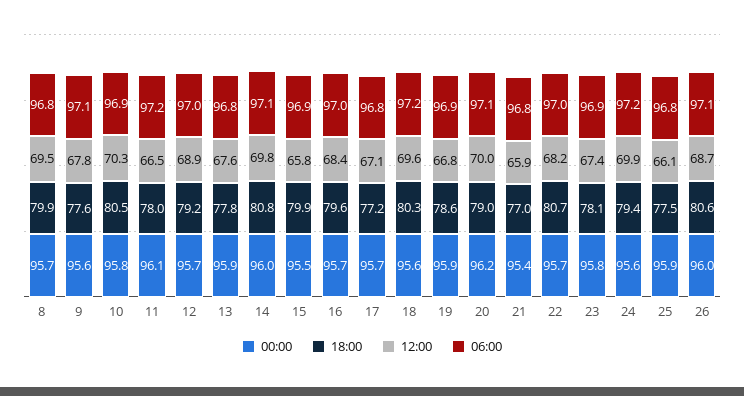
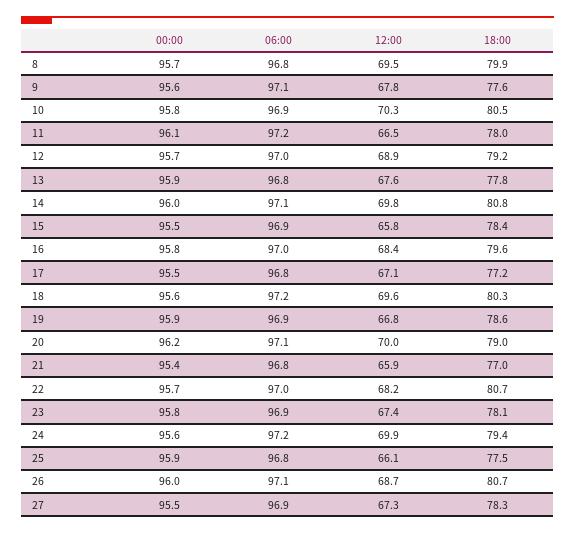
  {
    "00:00": {
      "8": 95.7,
      "9": 95.6,
      "10": 95.8,
      "11": 96.1,
      "12": 95.7,
      "13": 95.9,
      "14": 96,
      "15": 95.5,
-     "16": 95.7,
+     "16": 95.8,
-     "17": 95.7,
+     "17": 95.5,
      "18": 95.6,
      "19": 95.9,
      "20": 96.2,
      "21": 95.4,
      "22": 95.7,
      "23": 95.8,
      "24": 95.6,
      "25": 95.9,
-     "26": 96
+     "26": 96,
+     "27": 95.5
    },
    "18:00": {
      "8": 79.9,
      "9": 77.6,
      "10": 80.5,
      "11": 78,
      "12": 79.2,
      "13": 77.8,
      "14": 80.8,
-     "15": 79.9,
+     "15": 78.4,
      "16": 79.6,
      "17": 77.2,
      "18": 80.3,
      "19": 78.6,
      "20": 79,
      "21": 77,
      "22": 80.7,
      "23": 78.1,
      "24": 79.4,
      "25": 77.5,
-     "26": 80.6
+     "26": 80.7,
+     "27": 78.3
    },
    "12:00": {
      "8": 69.5,
      "9": 67.8,
      "10": 70.3,
      "11": 66.5,
      "12": 68.9,
      "13": 67.6,
      "14": 69.8,
      "15": 65.8,
      "16": 68.4,
      "17": 67.1,
      "18": 69.6,
      "19": 66.8,
      "20": 70,
      "21": 65.9,
      "22": 68.2,
      "23": 67.4,
      "24": 69.9,
      "25": 66.1,
-     "26": 68.7
+     "26": 68.7,
+     "27": 67.3
    },
    "06:00": {
      "8": 96.8,
      "9": 97.1,
      "10": 96.9,
      "11": 97.2,
      "12": 97,
      "13": 96.8,
      "14": 97.1,
      "15": 96.9,
      "16": 97,
      "17": 96.8,
      "18": 97.2,
      "19": 96.9,
      "20": 97.1,
      "21": 96.8,
      "22": 97,
      "23": 96.9,
      "24": 97.2,
      "25": 96.8,
-     "26": 97.1
+     "26": 97.1,
+     "27": 96.9
    }
  }

